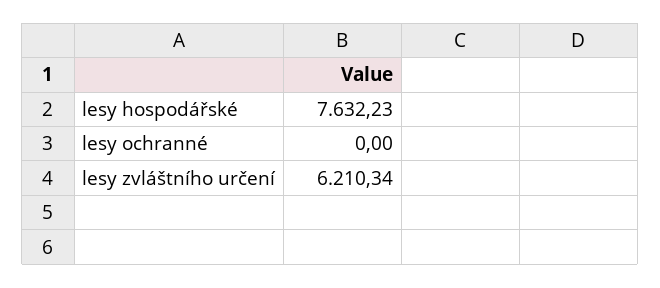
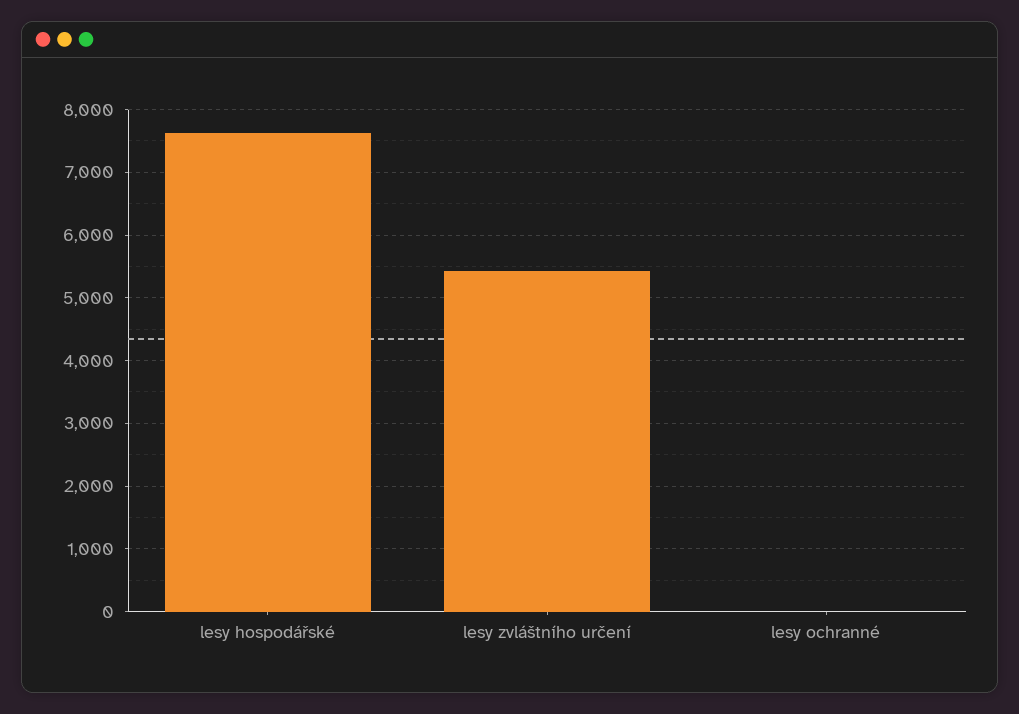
  {
    "lesy hospodářské": 7632.23,
    "lesy ochranné": 0,
-   "lesy zvláštního určení": 6210.34
+   "lesy zvláštního určení": 5400
  }

